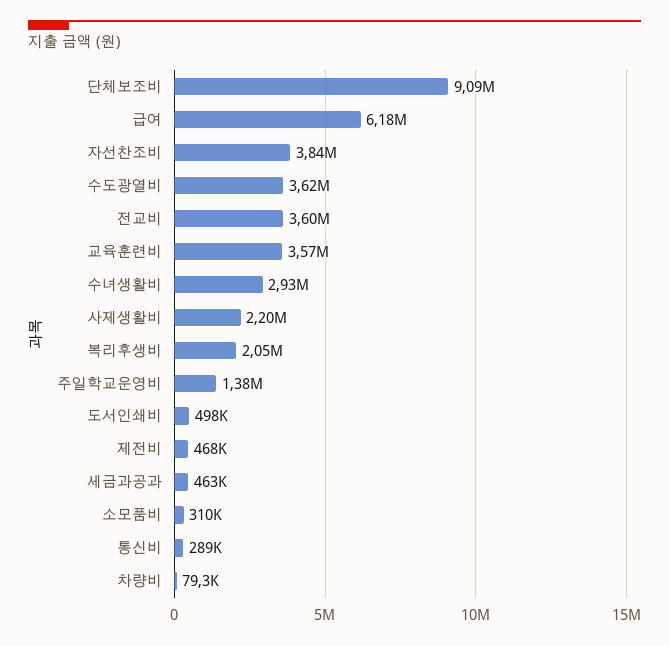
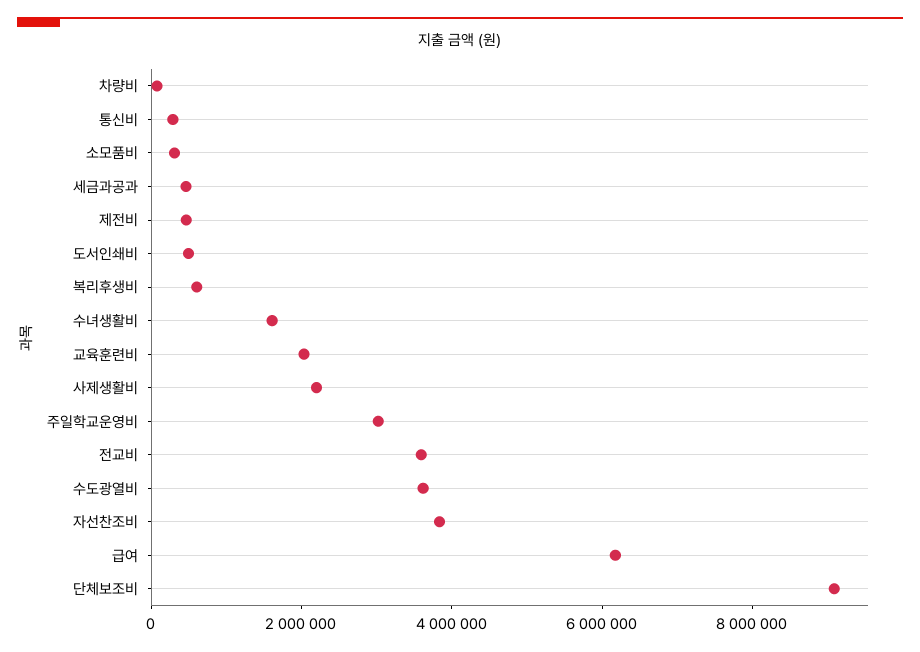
  {
    "단체보조비": 9090000,
    "급여": 6180000,
    "자선찬조비": 3840000,
    "수도광열비": 3620000,
    "전교비": 3600000,
-   "교육훈련비": 3570000,
+   "교육훈련비": 2000000,
-   "수녀생활비": 2930000,
+   "수녀생활비": 1500000,
    "사제생활비": 2200000,
-   "복리후생비": 2050000,
+   "복리후생비": 500000,
-   "주일학교운영비": 1380000,
+   "주일학교운영비": 3000000,
    "도서인쇄비": 498000,
    "제전비": 468000,
    "세금과공과": 463000,
    "소모품비": 310000,
    "통신비": 289000,
    "차량비": 79300
  }

